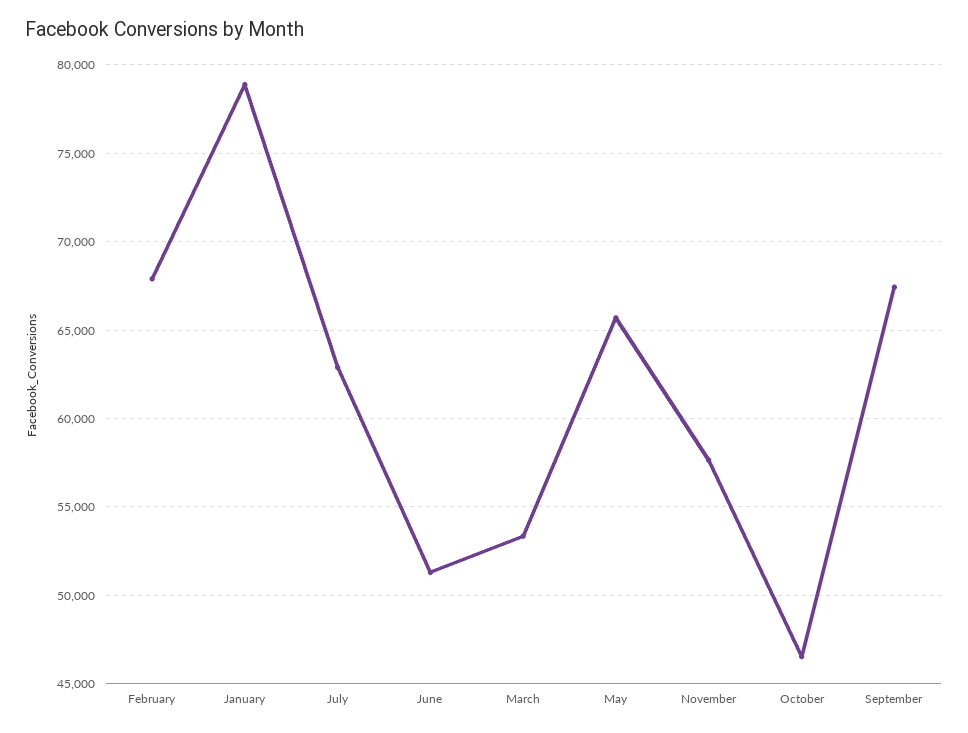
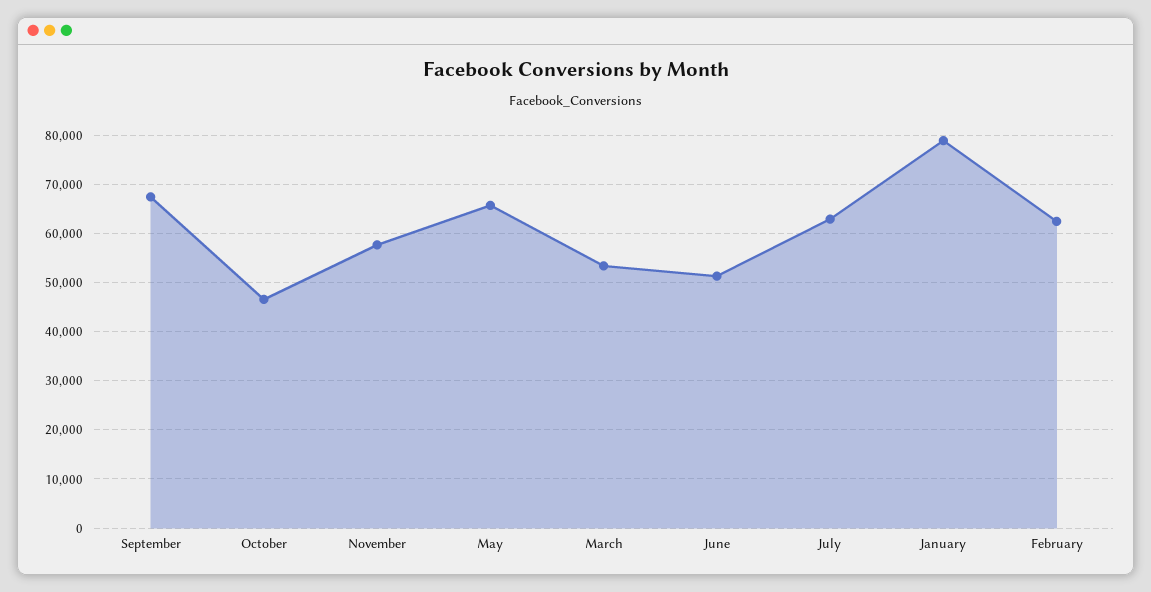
  {
-   "February": 68000,
+   "February": 62000,
    "January": 79000,
    "July": 63000,
    "June": 51500,
    "March": 53500,
    "May": 65500,
    "November": 57500,
    "October": 46500,
    "September": 67500
  }

